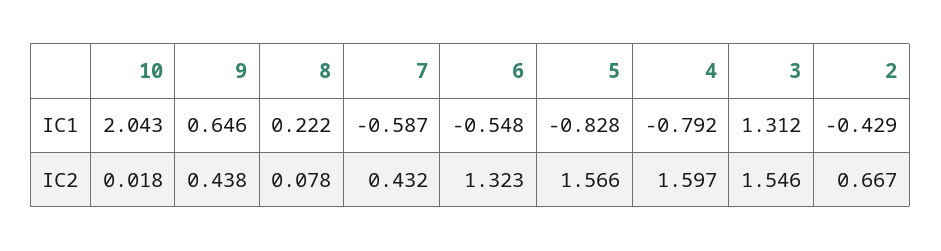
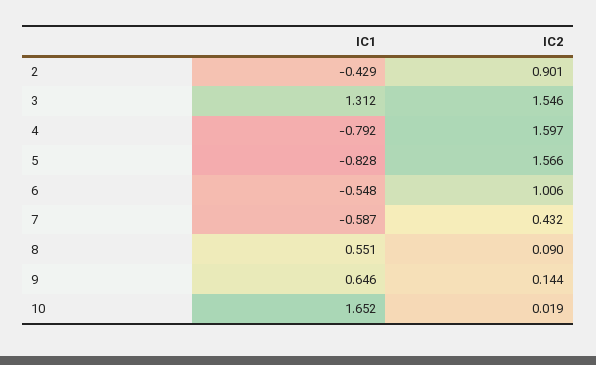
  {
    "10": {
-     "IC1": 2.043,
+     "IC1": 1.652,
-     "IC2": 0.018
+     "IC2": 0.019
    },
    "9": {
      "IC1": 0.646,
-     "IC2": 0.438
+     "IC2": 0.144
    },
    "8": {
-     "IC1": 0.222,
+     "IC1": 0.551,
-     "IC2": 0.078
+     "IC2": 0.09
    },
    "7": {
      "IC1": -0.587,
      "IC2": 0.432
    },
    "6": {
      "IC1": -0.548,
-     "IC2": 1.323
+     "IC2": 1.006
    },
    "5": {
      "IC1": -0.828,
      "IC2": 1.566
    },
    "4": {
      "IC1": -0.792,
      "IC2": 1.597
    },
    "3": {
      "IC1": 1.312,
      "IC2": 1.546
    },
    "2": {
      "IC1": -0.429,
-     "IC2": 0.667
+     "IC2": 0.901
    }
  }

